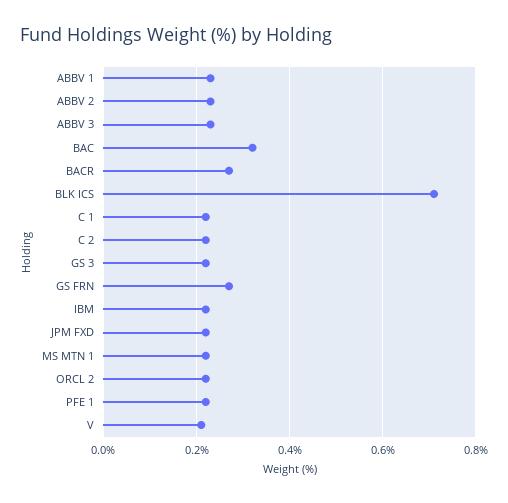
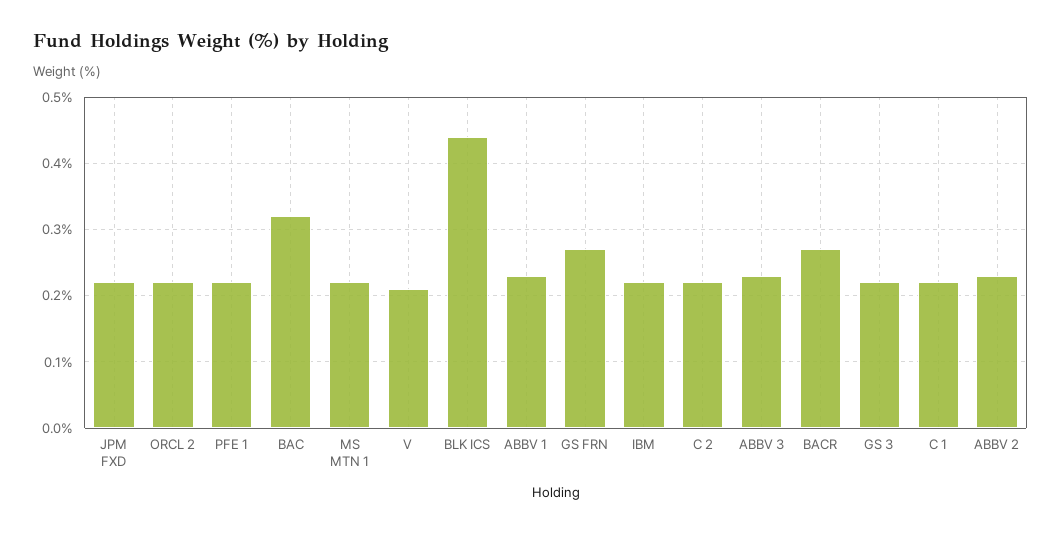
  {
    "ABBV 1": 0.23,
    "ABBV 2": 0.23,
    "ABBV 3": 0.23,
    "BAC": 0.32,
    "BACR": 0.27,
-   "BLK ICS": 0.7,
+   "BLK ICS": 0.44,
    "C 1": 0.22,
    "C 2": 0.22,
    "GS 3": 0.22,
    "GS FRN": 0.27,
    "IBM": 0.22,
    "JPM FXD": 0.22,
    "MS MTN 1": 0.22,
    "ORCL 2": 0.22,
    "PFE 1": 0.22,
    "V": 0.21
  }

